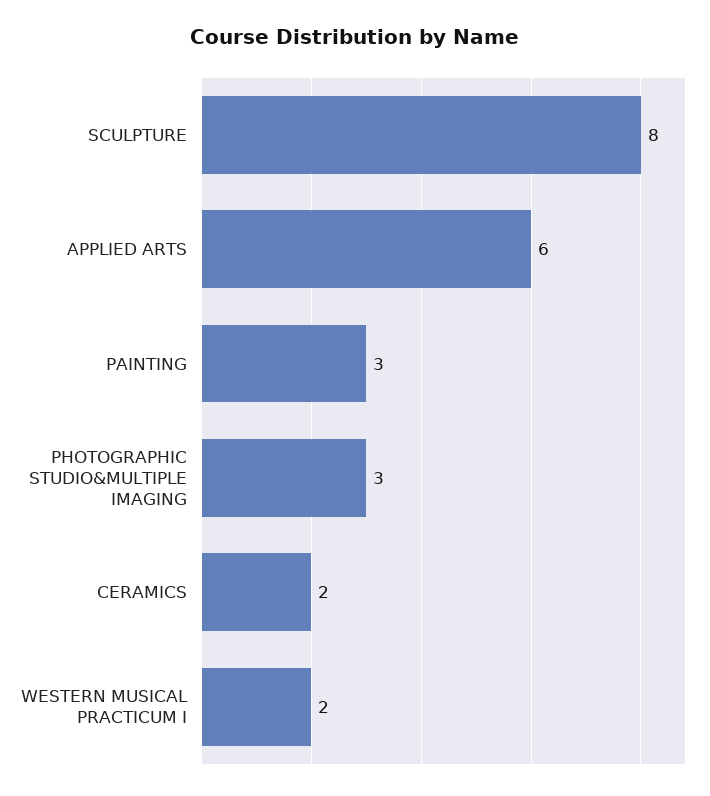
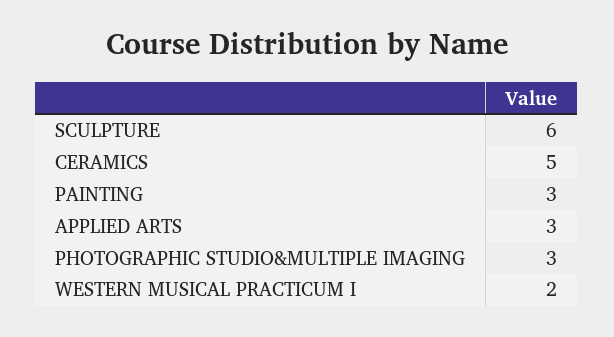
  {
-   "SCULPTURE": 8,
+   "SCULPTURE": 6,
-   "APPLIED ARTS": 6,
+   "APPLIED ARTS": 3,
    "PAINTING": 3,
    "PHOTOGRAPHIC STUDIO&MULTIPLE IMAGING": 3,
-   "CERAMICS": 2,
+   "CERAMICS": 5,
    "WESTERN MUSICAL PRACTICUM I": 2
  }

